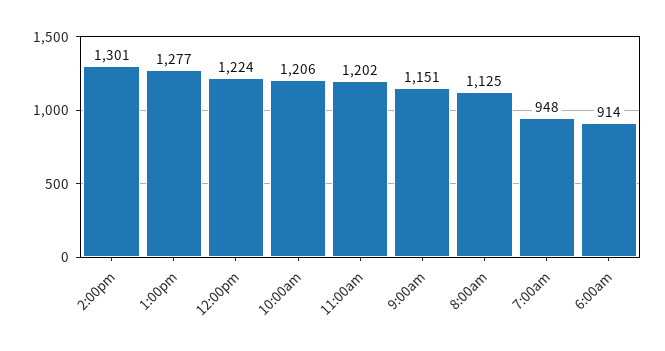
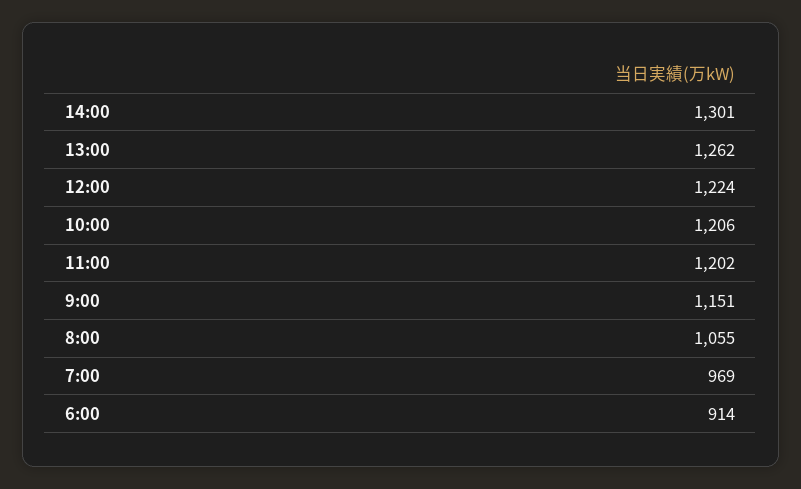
  {
    "2:00pm": 1301,
-   "1:00pm": 1277,
+   "1:00pm": 1262,
    "12:00pm": 1224,
    "10:00am": 1206,
    "11:00am": 1202,
    "9:00am": 1151,
-   "8:00am": 1125,
+   "8:00am": 1055,
-   "7:00am": 948,
+   "7:00am": 969,
    "6:00am": 914
  }

